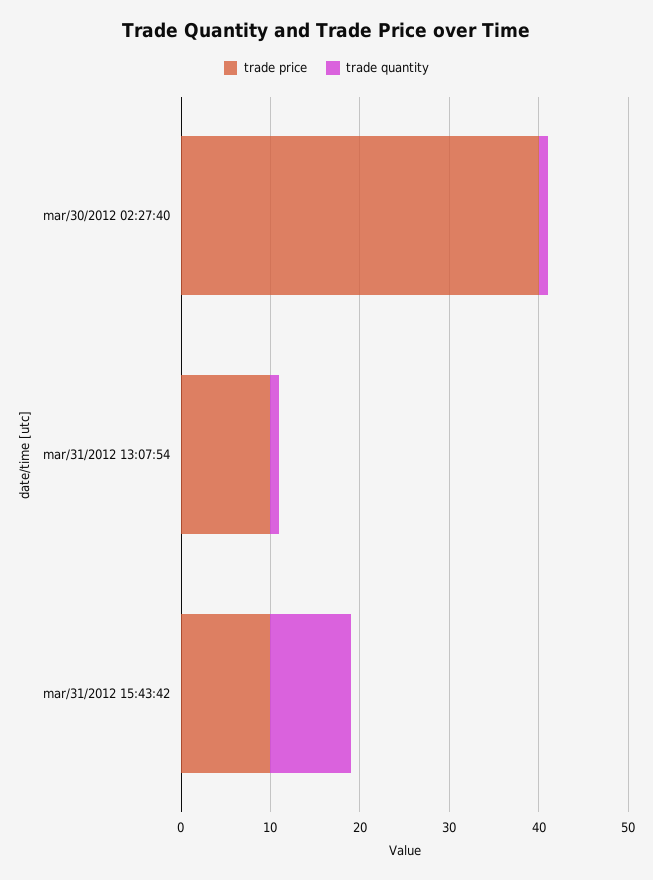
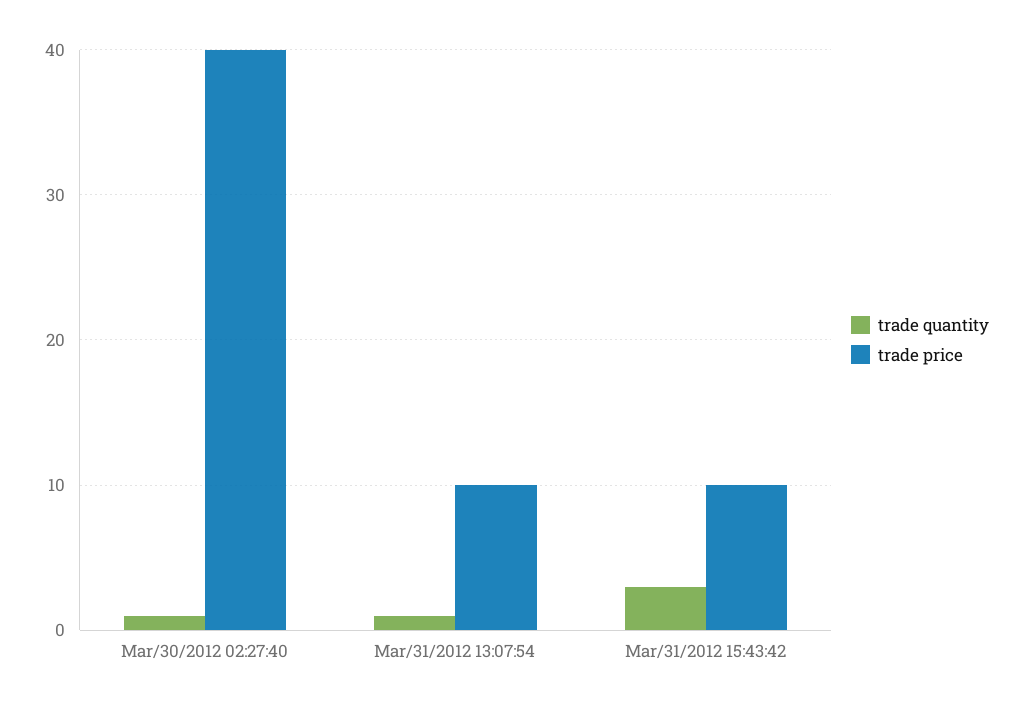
  {
    "trade price": {
      "mar/30/2012 02:27:40": 40,
      "mar/31/2012 13:07:54": 10,
      "mar/31/2012 15:43:42": 10
    },
    "trade quantity": {
      "mar/30/2012 02:27:40": 1,
      "mar/31/2012 13:07:54": 1,
-     "mar/31/2012 15:43:42": 9
+     "mar/31/2012 15:43:42": 3
    }
  }

